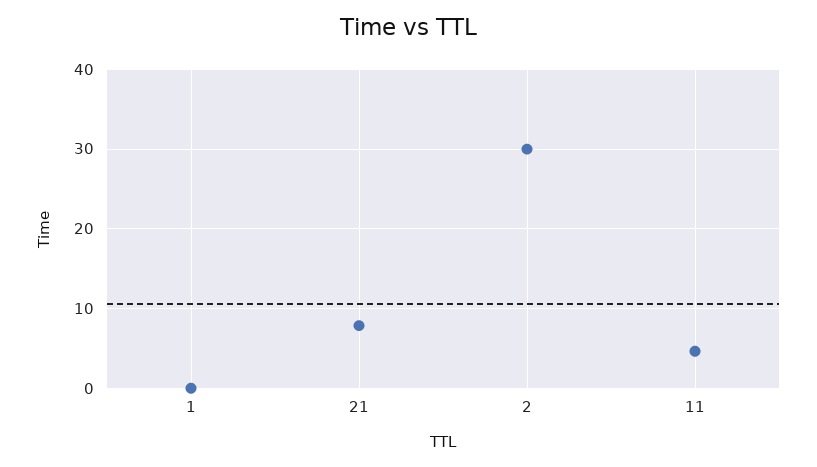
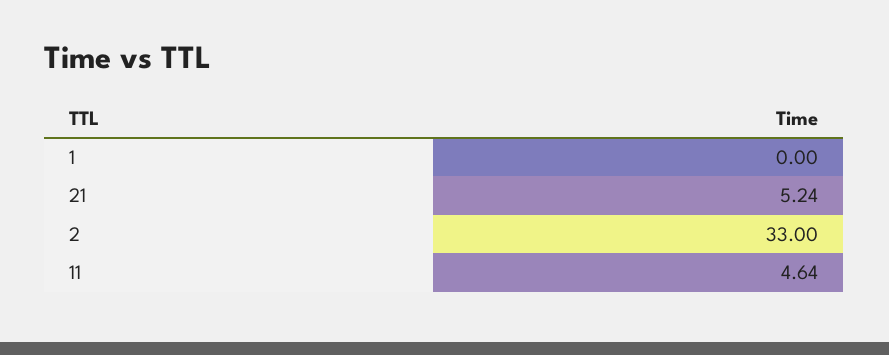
  {
    "1": 0,
-   "21": 8,
+   "21": 5.24,
-   "2": 30,
+   "2": 33,
    "11": 4.64
  }

